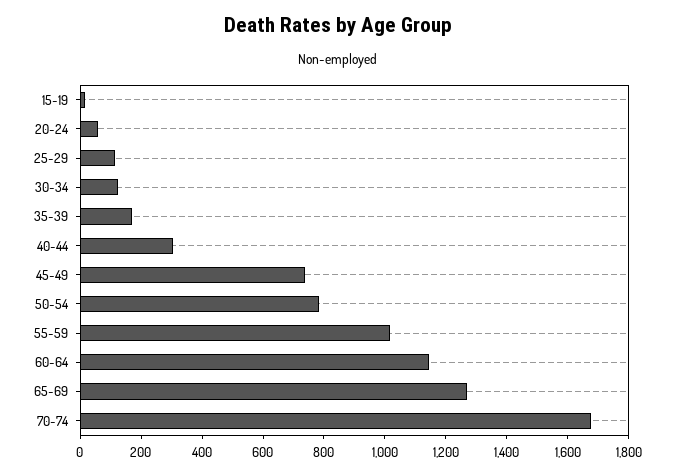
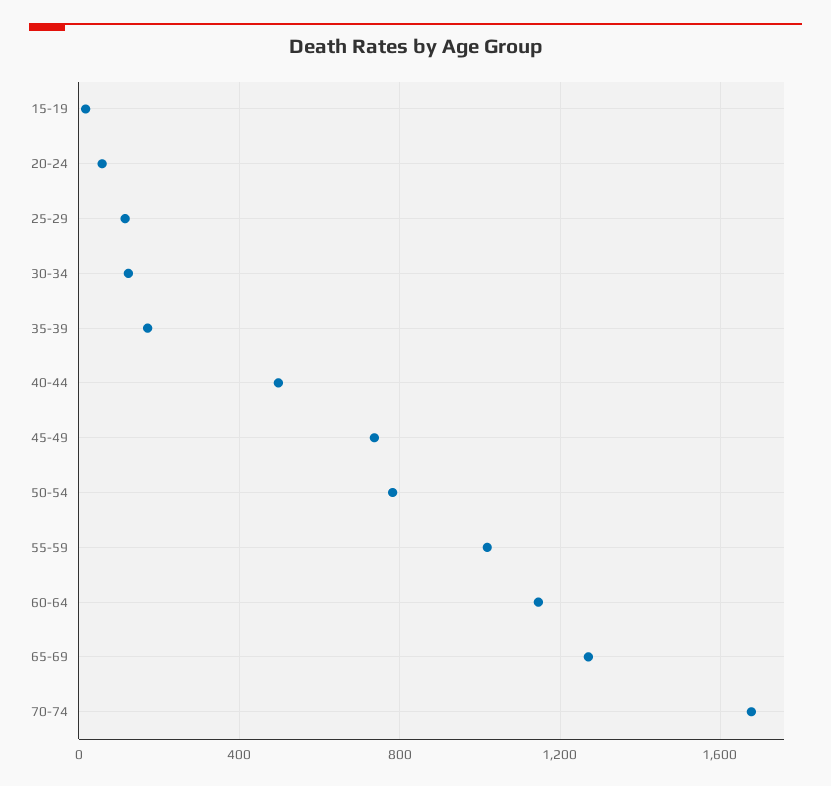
  {
    "15-19": 0,
    "20-24": 50,
    "25-29": 100,
    "30-34": 100,
    "35-39": 150,
-   "40-44": 300,
+   "40-44": 500,
    "45-49": 750,
    "50-54": 800,
    "55-59": 1000,
    "60-64": 1150,
    "65-69": 1250,
    "70-74": 1700
  }

